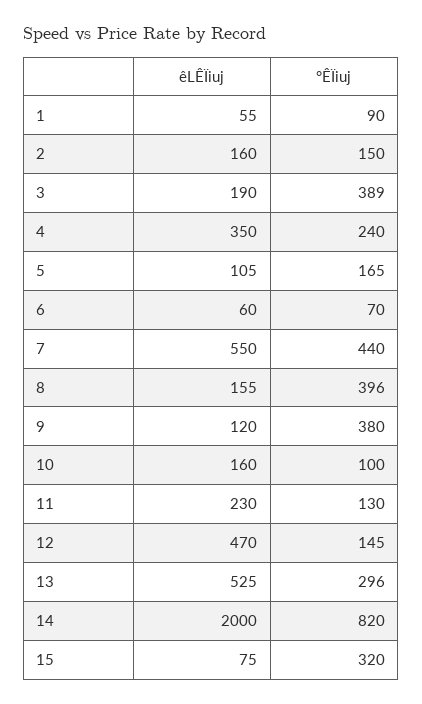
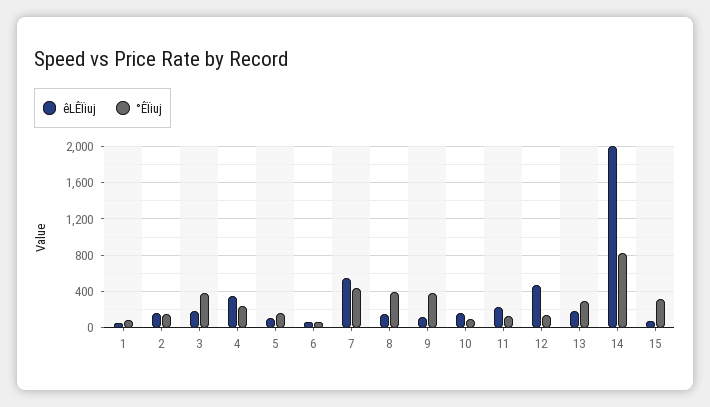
  {
    "êLÊÏiuj": {
      "1": 55,
      "2": 160,
      "3": 190,
      "4": 350,
      "5": 105,
      "6": 60,
      "7": 550,
      "8": 155,
      "9": 120,
      "10": 160,
      "11": 230,
      "12": 470,
-     "13": 525,
+     "13": 200,
      "14": 2000,
      "15": 75
    },
    "°ÊÏiuj": {
      "1": 90,
      "2": 150,
      "3": 389,
      "4": 240,
      "5": 165,
      "6": 70,
      "7": 440,
      "8": 396,
      "9": 380,
      "10": 100,
      "11": 130,
      "12": 145,
      "13": 296,
      "14": 820,
      "15": 320
    }
  }

